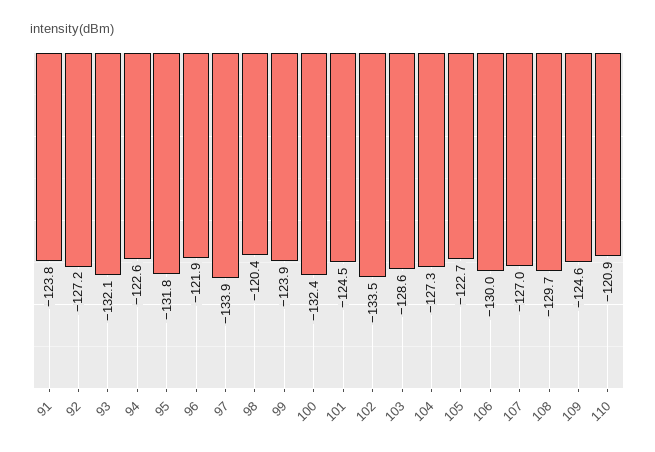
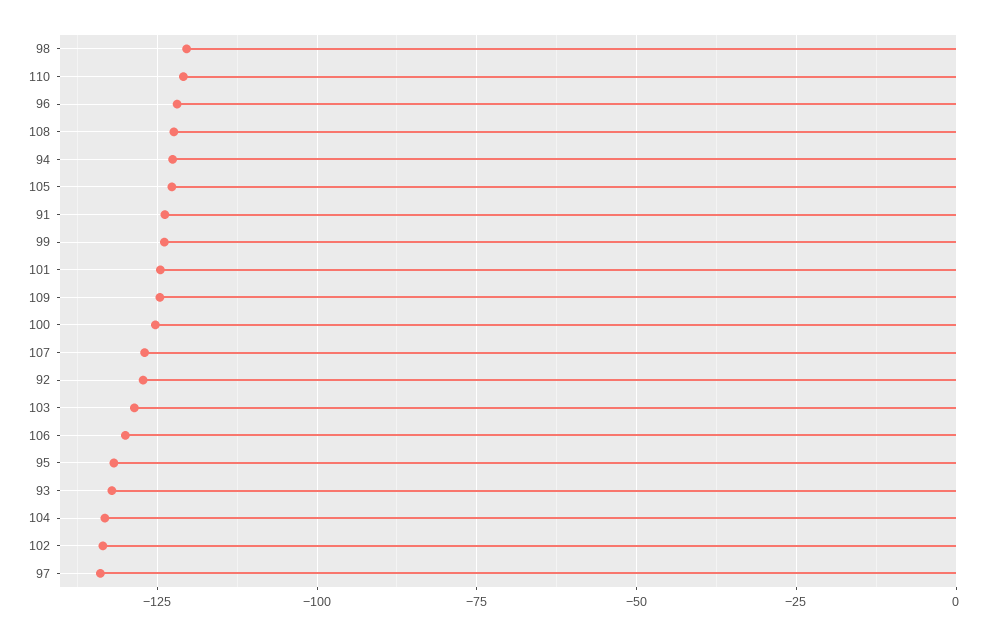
  {
    "91": -123.8,
    "92": -127.2,
    "93": -132.1,
    "94": -122.6,
    "95": -131.8,
    "96": -121.9,
    "97": -133.9,
    "98": -120.4,
    "99": -123.9,
-   "100": -132.4,
+   "100": -125,
    "101": -124.5,
    "102": -133.5,
    "103": -128.6,
-   "104": -127.3,
+   "104": -132.5,
    "105": -122.7,
    "106": -130,
    "107": -127,
-   "108": -129.7,
+   "108": -122.5,
    "109": -124.6,
    "110": -120.9
  }

